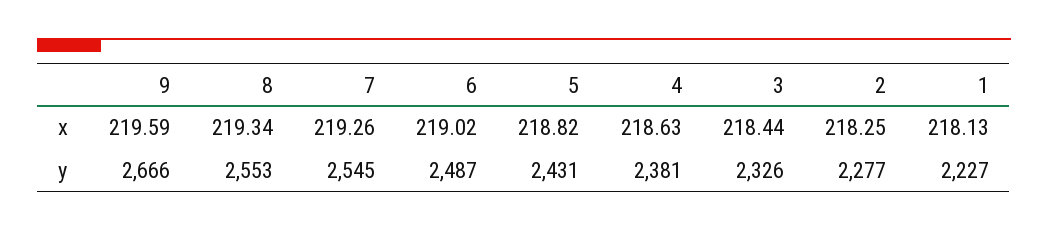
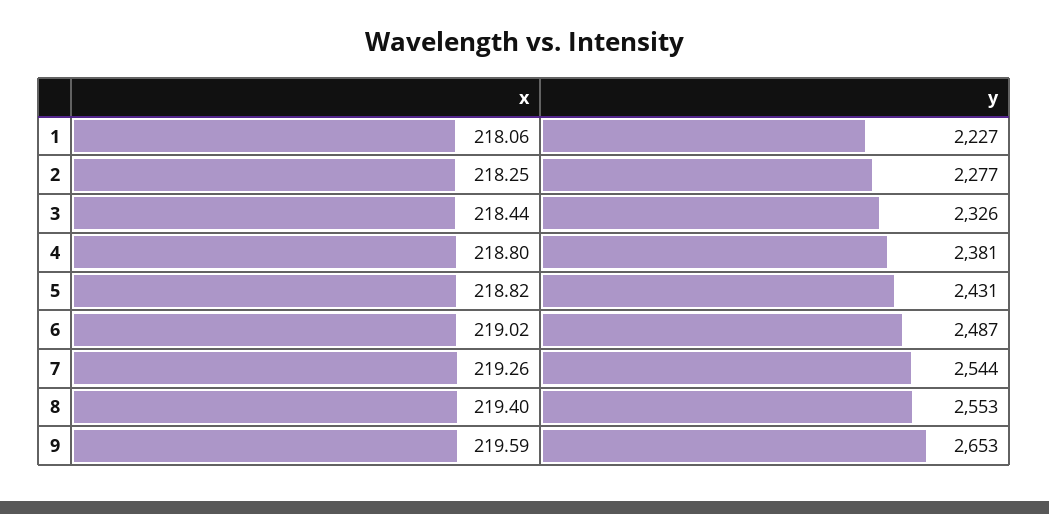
  {
    "9": {
      "x": 219.59,
-     "y": 2666
+     "y": 2653
    },
    "8": {
-     "x": 219.34,
+     "x": 219.4,
      "y": 2553
    },
    "7": {
      "x": 219.26,
-     "y": 2545
+     "y": 2544
    },
    "6": {
      "x": 219.02,
      "y": 2487
    },
    "5": {
      "x": 218.82,
      "y": 2431
    },
    "4": {
-     "x": 218.63,
+     "x": 218.8,
      "y": 2381
    },
    "3": {
      "x": 218.44,
      "y": 2326
    },
    "2": {
      "x": 218.25,
      "y": 2277
    },
    "1": {
-     "x": 218.13,
+     "x": 218.06,
      "y": 2227
    }
  }

